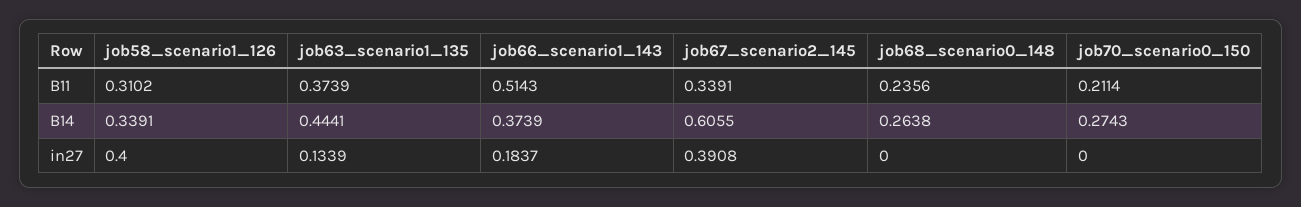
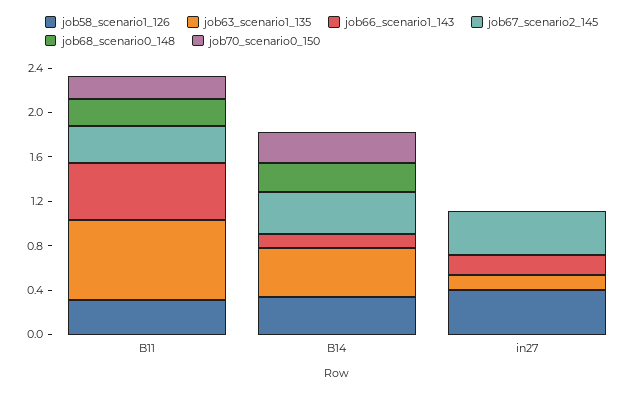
  {
    "job58_scenario1_126": {
      "B11": 0.3102,
      "B14": 0.3391,
      "in27": 0.4
    },
    "job63_scenario1_135": {
-     "B11": 0.3739,
+     "B11": 0.7,
      "B14": 0.4441,
      "in27": 0.1339
    },
    "job66_scenario1_143": {
      "B11": 0.5143,
-     "B14": 0.3739,
+     "B14": 0.1,
      "in27": 0.1837
    },
    "job67_scenario2_145": {
      "B11": 0.3391,
-     "B14": 0.6055,
+     "B14": 0.4,
      "in27": 0.3908
    },
    "job68_scenario0_148": {
      "B11": 0.2356,
      "B14": 0.2638,
      "in27": 0
    },
    "job70_scenario0_150": {
      "B11": 0.2114,
      "B14": 0.2743,
      "in27": 0
    }
  }

